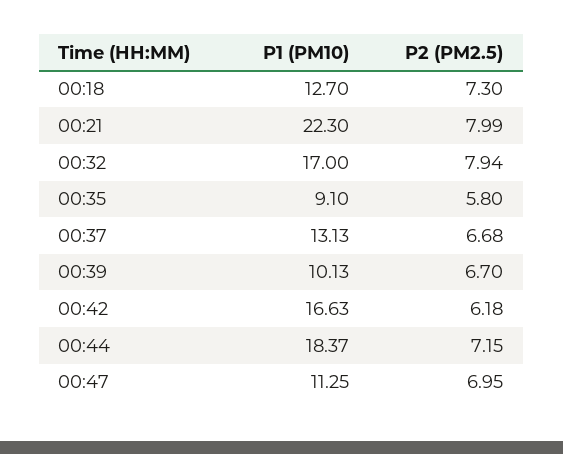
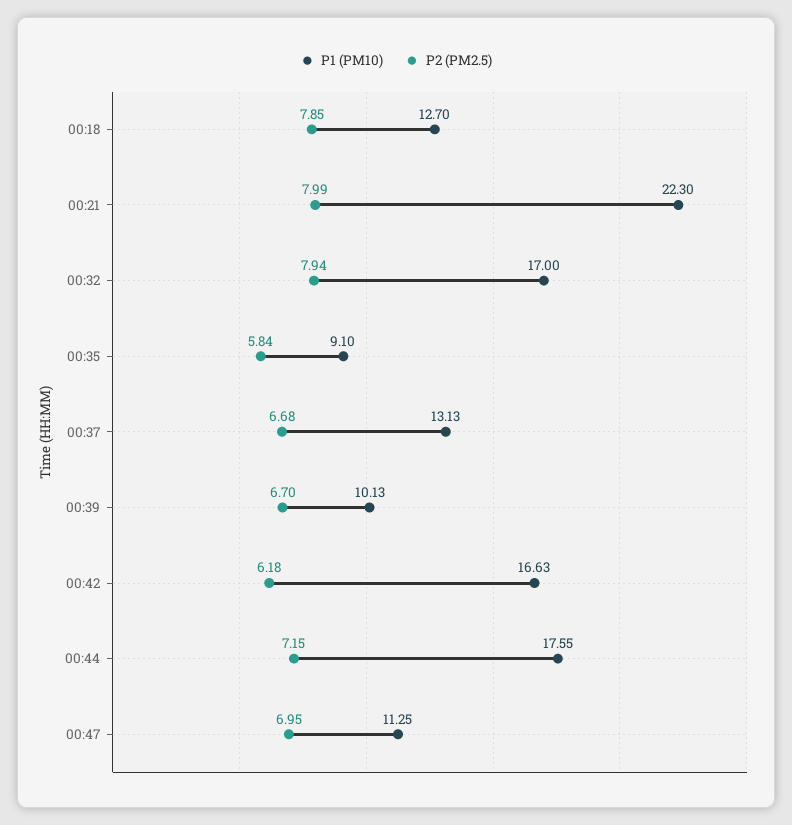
  {
    "P1 (PM10)": {
      "00:18": 12.7,
      "00:21": 22.3,
      "00:32": 17,
      "00:35": 9.1,
      "00:37": 13.13,
      "00:39": 10.13,
      "00:42": 16.63,
-     "00:44": 18.37,
+     "00:44": 17.55,
      "00:47": 11.25
    },
    "P2 (PM2.5)": {
-     "00:18": 7.3,
+     "00:18": 7.85,
      "00:21": 7.99,
      "00:32": 7.94,
-     "00:35": 5.8,
+     "00:35": 5.84,
      "00:37": 6.68,
      "00:39": 6.7,
      "00:42": 6.18,
      "00:44": 7.15,
      "00:47": 6.95
    }
  }

